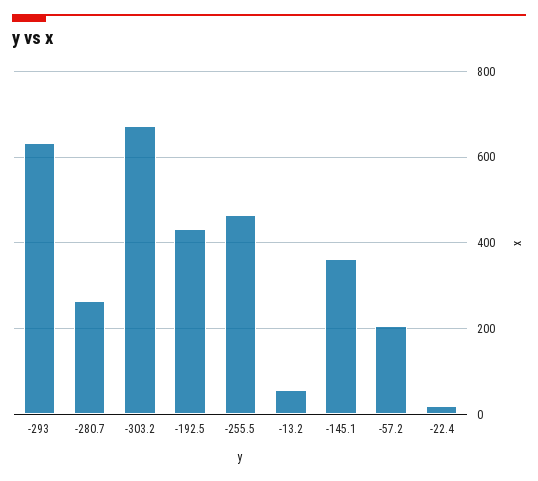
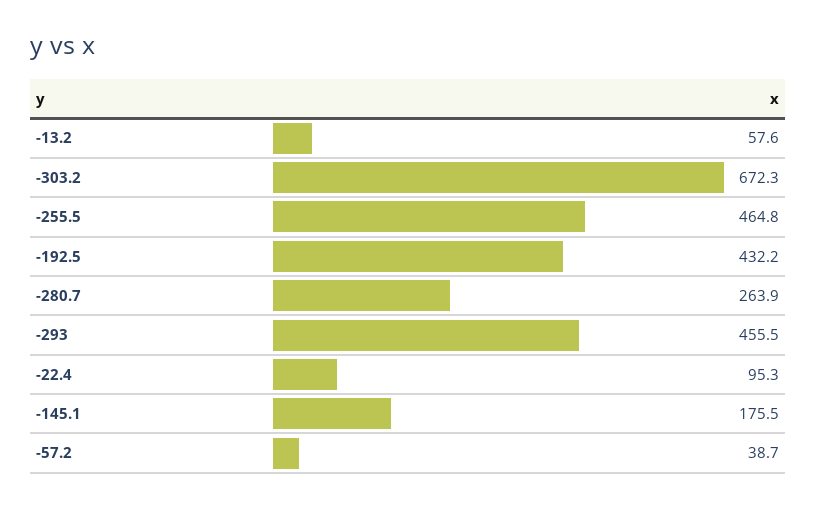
  {
-   "-293": 640,
+   "-293": 455.5,
    "-280.7": 263.9,
    "-303.2": 672.3,
    "-192.5": 432.2,
    "-255.5": 464.8,
    "-13.2": 57.6,
-   "-145.1": 360,
+   "-145.1": 175.5,
-   "-57.2": 200,
+   "-57.2": 38.7,
-   "-22.4": 20
+   "-22.4": 95.3
  }

